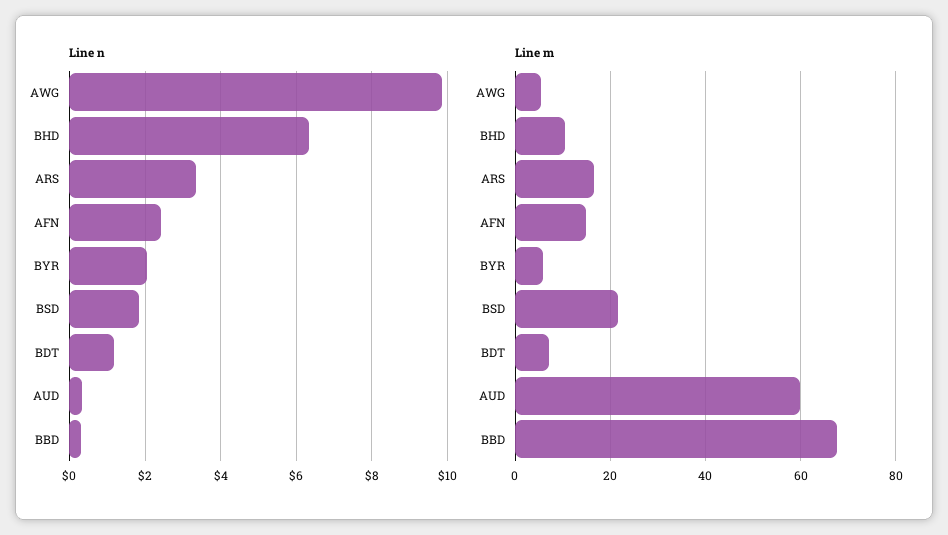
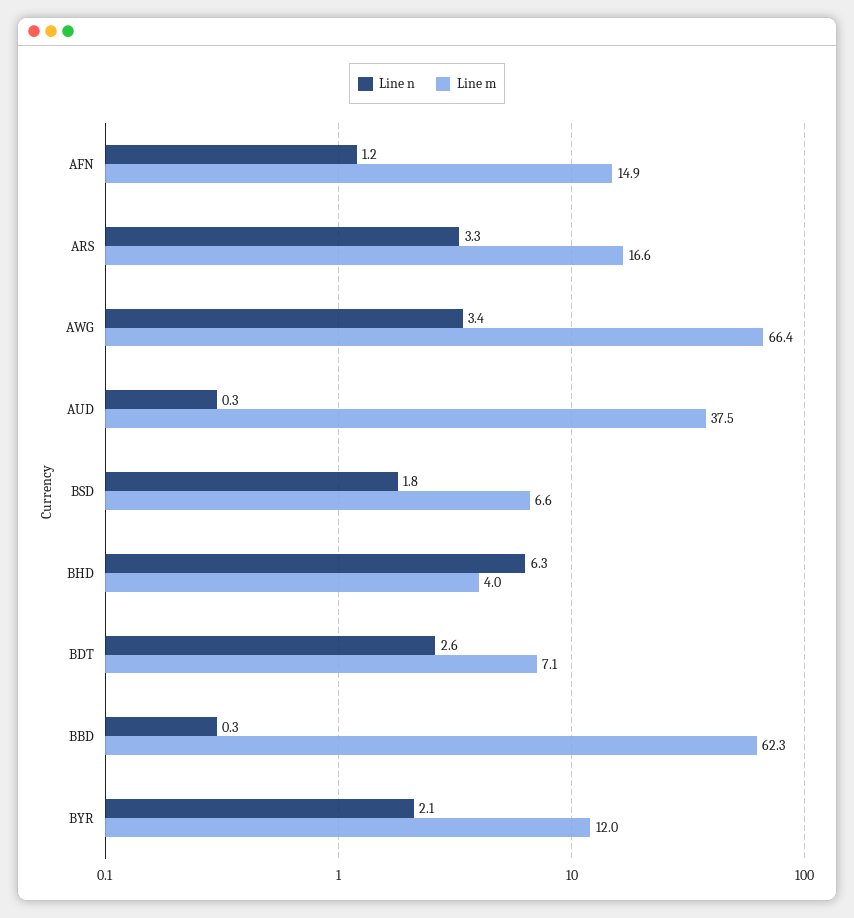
  {
    "Line n": {
-     "AWG": 9.8,
+     "AWG": 3.4,
      "BHD": 6.3,
      "ARS": 3.3,
-     "AFN": 2.4,
+     "AFN": 1.2,
      "BYR": 2.1,
      "BSD": 1.8,
-     "BDT": 1.2,
+     "BDT": 2.6,
      "AUD": 0.3,
      "BBD": 0.3
    },
    "Line m": {
-     "AWG": 6,
+     "AWG": 66.4,
-     "BHD": 10,
+     "BHD": 4,
      "ARS": 16.6,
      "AFN": 14.9,
-     "BYR": 6,
+     "BYR": 12,
-     "BSD": 22,
+     "BSD": 6.6,
      "BDT": 7.1,
-     "AUD": 60,
+     "AUD": 37.5,
-     "BBD": 68
+     "BBD": 62.3
    }
  }

